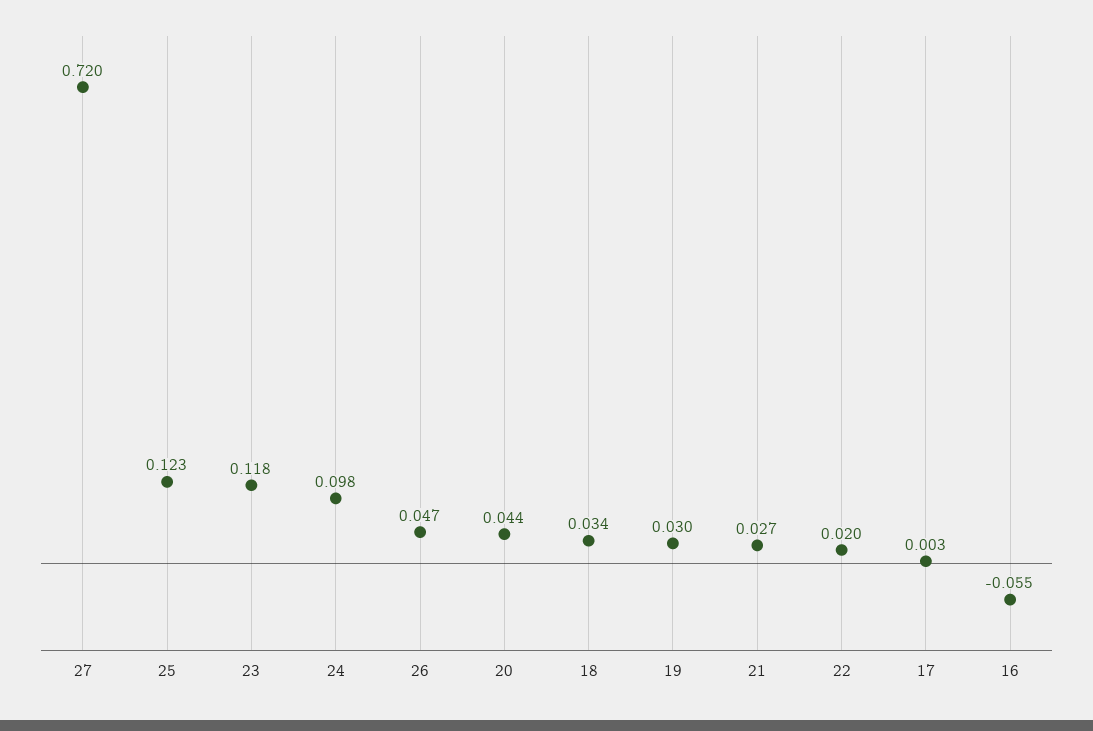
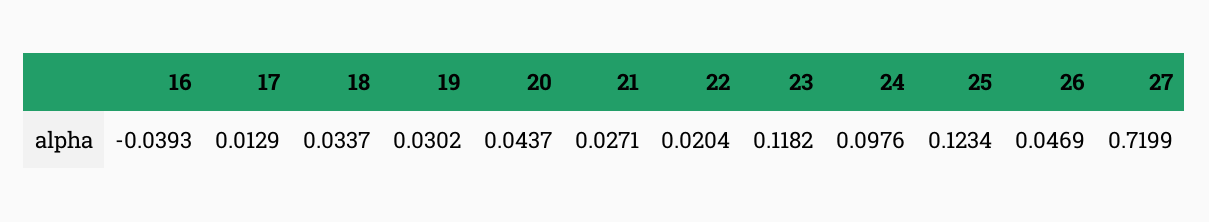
  {
    "27": 0.7199,
    "25": 0.1234,
    "23": 0.1182,
    "24": 0.0976,
    "26": 0.0469,
    "20": 0.0437,
    "18": 0.0337,
    "19": 0.0302,
    "21": 0.0271,
    "22": 0.0204,
-   "17": 0.003,
+   "17": 0.0129,
-   "16": -0.055
+   "16": -0.0393
  }

